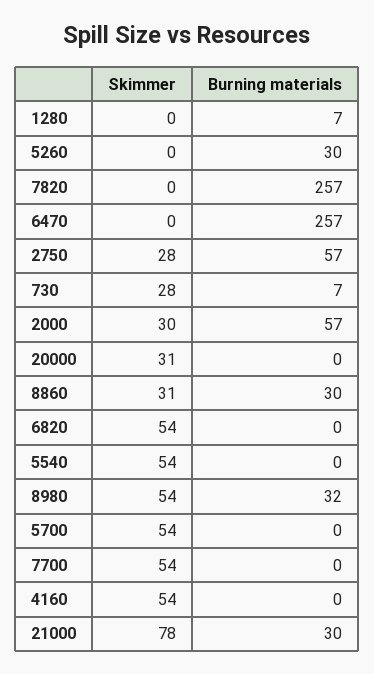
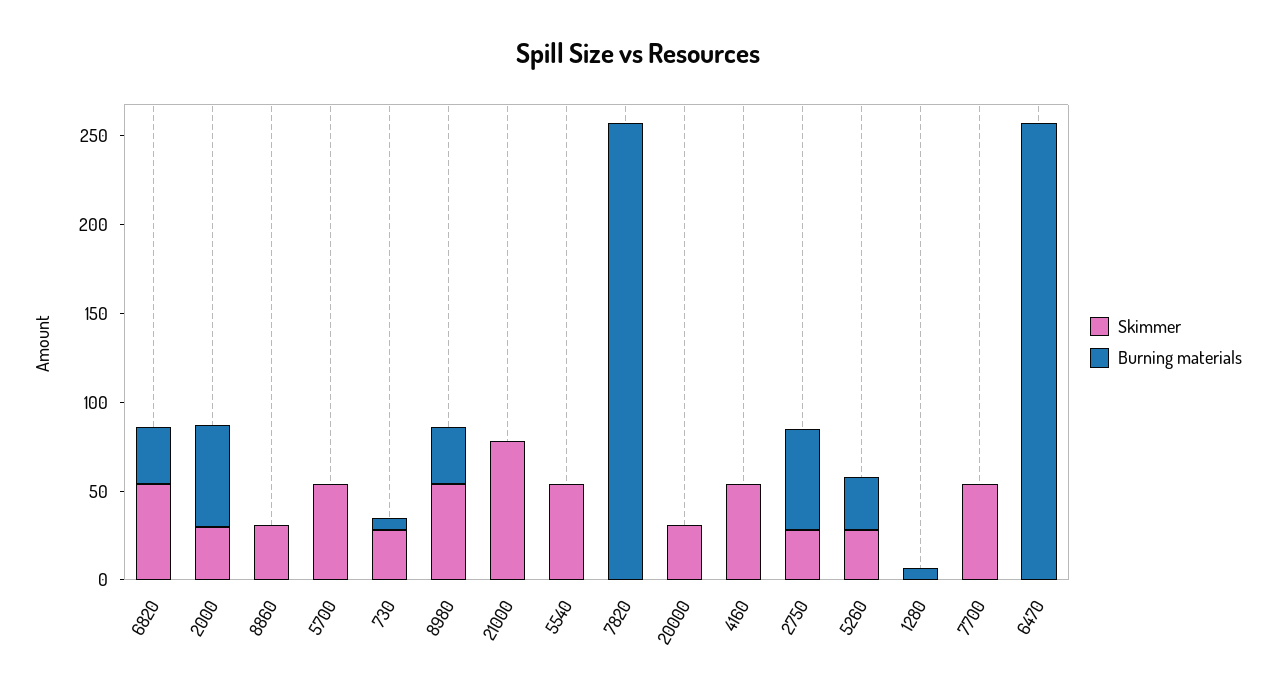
  {
    "Skimmer": {
      "1280": 0,
-     "5260": 0,
+     "5260": 30,
      "7820": 0,
      "6470": 0,
      "2750": 28,
      "730": 28,
      "2000": 30,
      "20000": 31,
      "8860": 31,
      "6820": 54,
      "5540": 54,
      "8980": 54,
      "5700": 54,
      "7700": 54,
      "4160": 54,
      "21000": 78
    },
    "Burning materials": {
      "1280": 7,
      "5260": 30,
      "7820": 257,
      "6470": 257,
      "2750": 57,
      "730": 7,
      "2000": 57,
      "20000": 0,
-     "8860": 30,
+     "8860": 0,
-     "6820": 0,
+     "6820": 30,
      "5540": 0,
      "8980": 32,
      "5700": 0,
      "7700": 0,
      "4160": 0,
-     "21000": 30
+     "21000": 0
    }
  }

